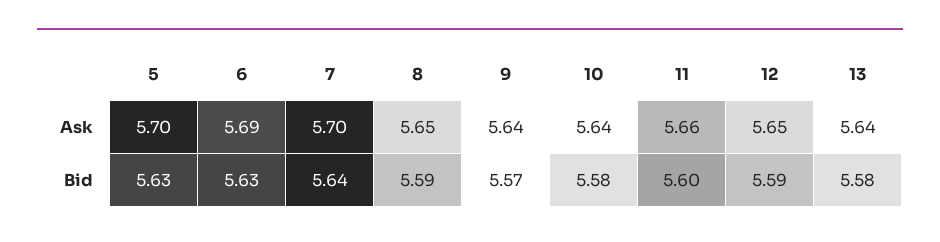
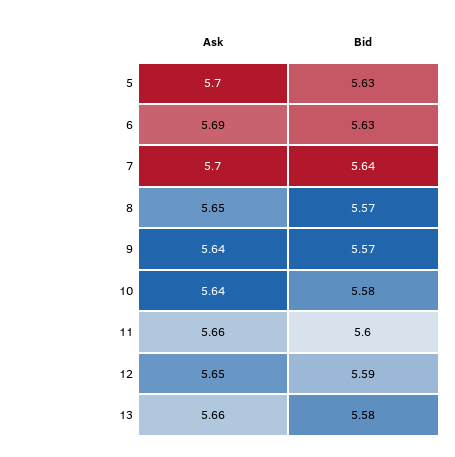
  {
    "5": {
      "Ask": 5.7,
      "Bid": 5.63
    },
    "6": {
      "Ask": 5.69,
      "Bid": 5.63
    },
    "7": {
      "Ask": 5.7,
      "Bid": 5.64
    },
    "8": {
      "Ask": 5.65,
-     "Bid": 5.59
+     "Bid": 5.57
    },
    "9": {
      "Ask": 5.64,
      "Bid": 5.57
    },
    "10": {
      "Ask": 5.64,
      "Bid": 5.58
    },
    "11": {
      "Ask": 5.66,
      "Bid": 5.6
    },
    "12": {
      "Ask": 5.65,
      "Bid": 5.59
    },
    "13": {
-     "Ask": 5.64,
+     "Ask": 5.66,
      "Bid": 5.58
    }
  }

